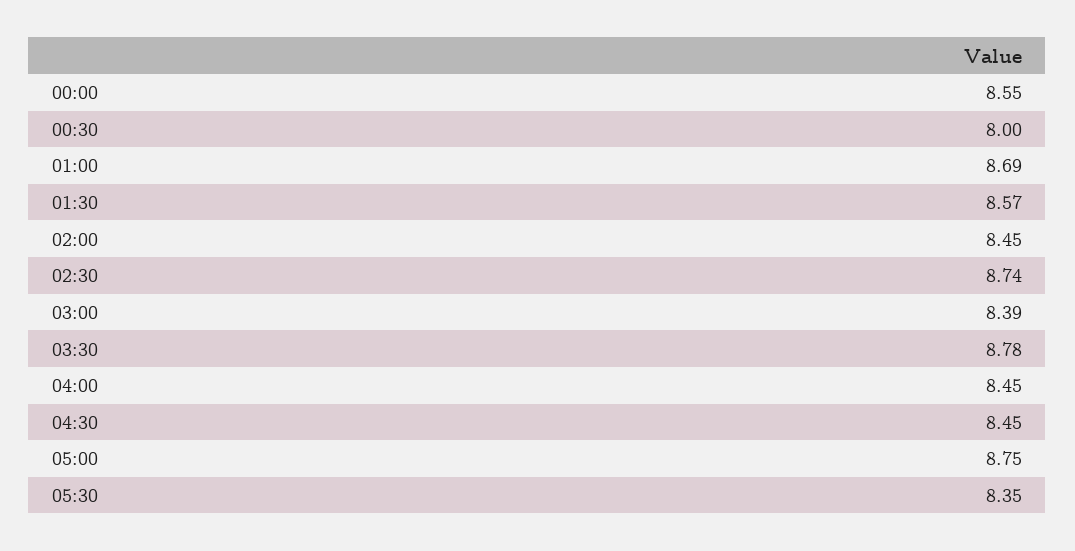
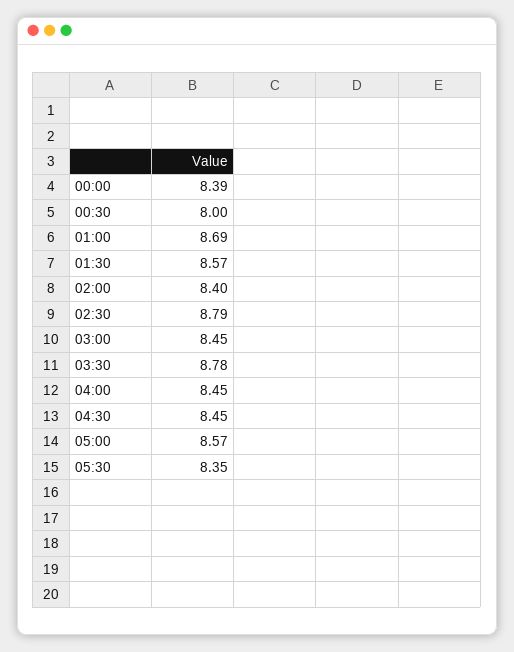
  {
-   "00:00": 8.55,
+   "00:00": 8.39,
    "00:30": 8,
    "01:00": 8.69,
    "01:30": 8.57,
-   "02:00": 8.45,
+   "02:00": 8.4,
-   "02:30": 8.74,
+   "02:30": 8.79,
-   "03:00": 8.39,
+   "03:00": 8.45,
    "03:30": 8.78,
    "04:00": 8.45,
    "04:30": 8.45,
-   "05:00": 8.75,
+   "05:00": 8.57,
    "05:30": 8.35
  }

